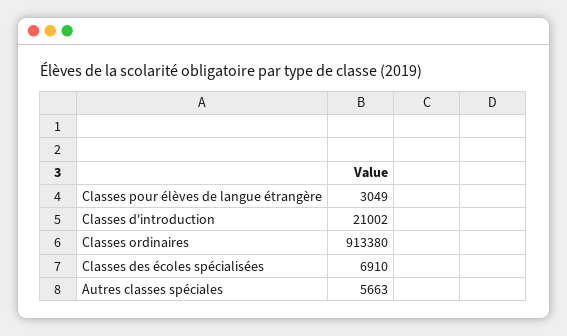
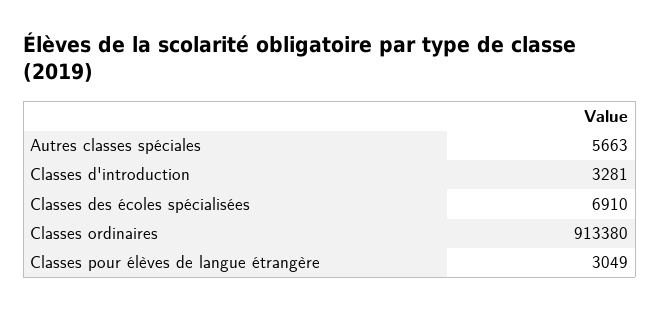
  {
    "Classes pour élèves de langue étrangère": 3049,
-   "Classes d'introduction": 21002,
+   "Classes d'introduction": 3281,
    "Classes ordinaires": 913380,
    "Classes des écoles spécialisées": 6910,
    "Autres classes spéciales": 5663
  }

